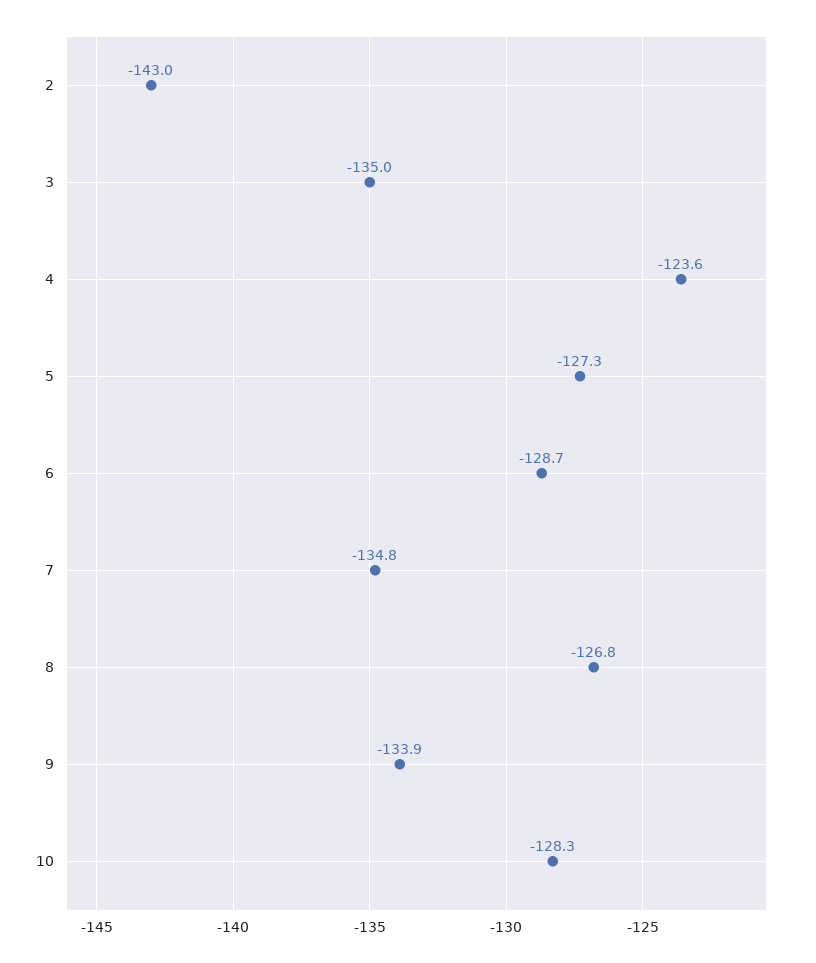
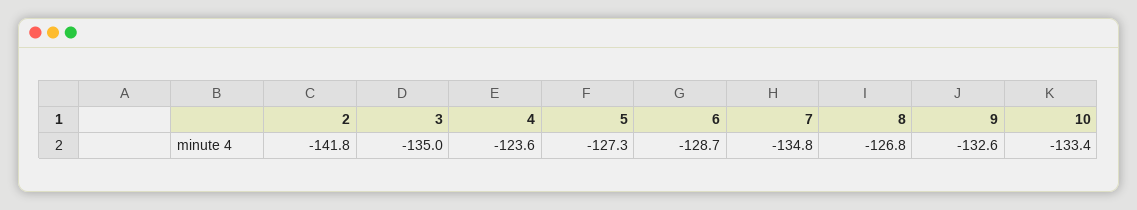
  {
-   "2": -143,
+   "2": -141.8,
    "3": -135,
    "4": -123.6,
    "5": -127.3,
    "6": -128.7,
    "7": -134.8,
    "8": -126.8,
-   "9": -133.9,
+   "9": -132.6,
-   "10": -128.3
+   "10": -133.4
  }

